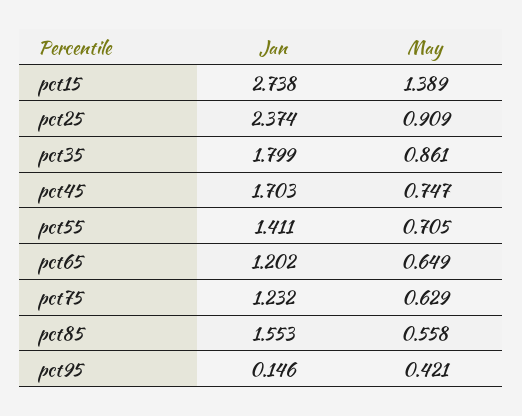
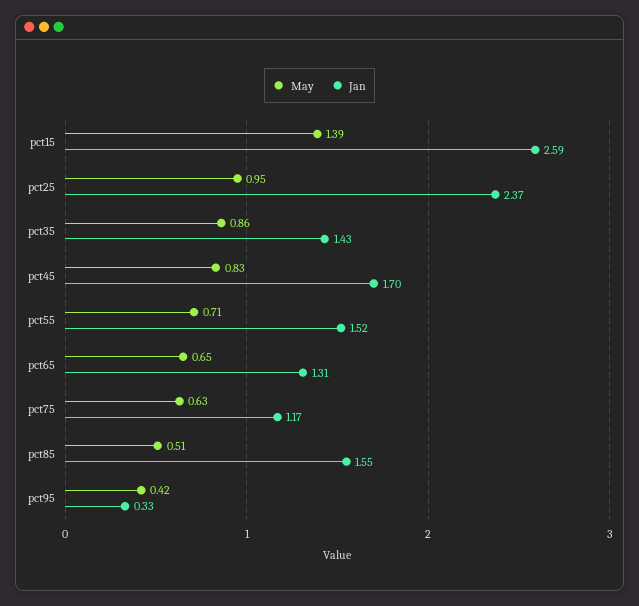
  {
    "Jan": {
-     "pct15": 2.738,
+     "pct15": 2.59,
      "pct25": 2.374,
-     "pct35": 1.799,
+     "pct35": 1.43,
      "pct45": 1.703,
-     "pct55": 1.411,
+     "pct55": 1.52,
-     "pct65": 1.202,
+     "pct65": 1.31,
-     "pct75": 1.232,
+     "pct75": 1.17,
      "pct85": 1.553,
-     "pct95": 0.146
+     "pct95": 0.33
    },
    "May": {
      "pct15": 1.389,
-     "pct25": 0.909,
+     "pct25": 0.95,
      "pct35": 0.861,
-     "pct45": 0.747,
+     "pct45": 0.83,
      "pct55": 0.705,
      "pct65": 0.649,
      "pct75": 0.629,
-     "pct85": 0.558,
+     "pct85": 0.51,
      "pct95": 0.421
    }
  }

